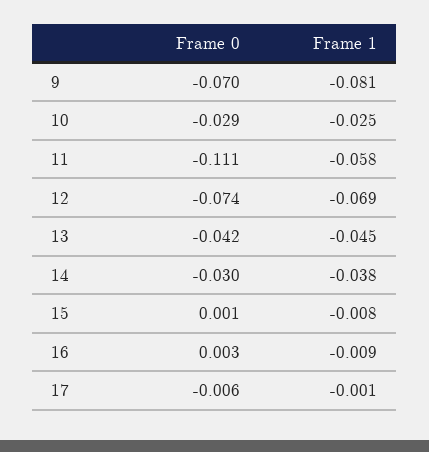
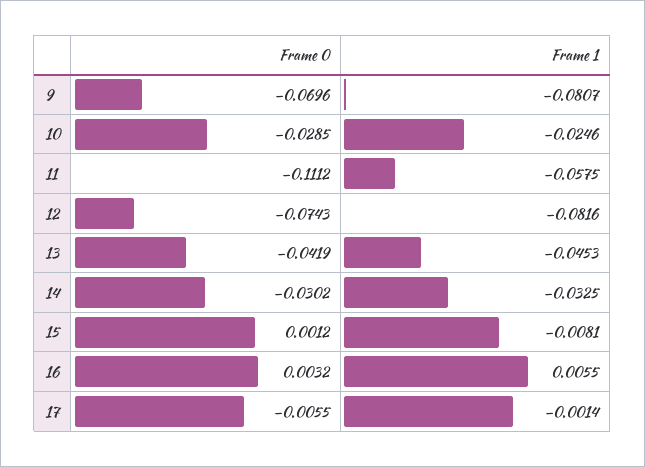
  {
    "Frame 0": {
      "9": -0.0696,
      "10": -0.0285,
      "11": -0.1112,
      "12": -0.0743,
      "13": -0.0419,
      "14": -0.0302,
      "15": 0.0012,
      "16": 0.0032,
      "17": -0.0055
    },
    "Frame 1": {
      "9": -0.0807,
      "10": -0.0246,
      "11": -0.0575,
-     "12": -0.069,
+     "12": -0.0816,
      "13": -0.0453,
-     "14": -0.038,
+     "14": -0.0325,
      "15": -0.0081,
-     "16": -0.009,
+     "16": 0.0055,
      "17": -0.0014
    }
  }

